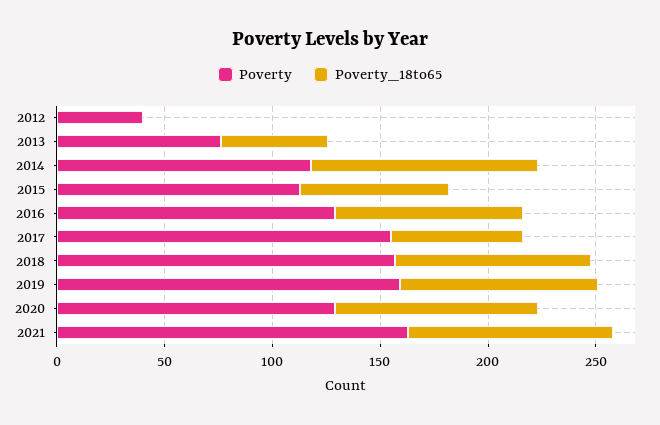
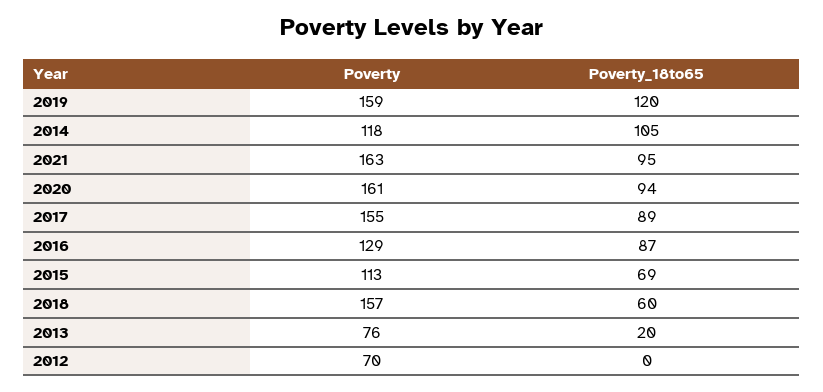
  {
    "Poverty": {
-     "2012": 40,
+     "2012": 70,
      "2013": 76,
      "2014": 118,
      "2015": 113,
      "2016": 129,
      "2017": 155,
      "2018": 157,
      "2019": 159,
-     "2020": 130,
+     "2020": 161,
      "2021": 163
    },
    "Poverty_18to65": {
      "2012": 0,
-     "2013": 50,
+     "2013": 20,
      "2014": 105,
      "2015": 69,
      "2016": 87,
-     "2017": 60,
+     "2017": 89,
-     "2018": 90,
+     "2018": 60,
-     "2019": 90,
+     "2019": 120,
      "2020": 94,
      "2021": 95
    }
  }

